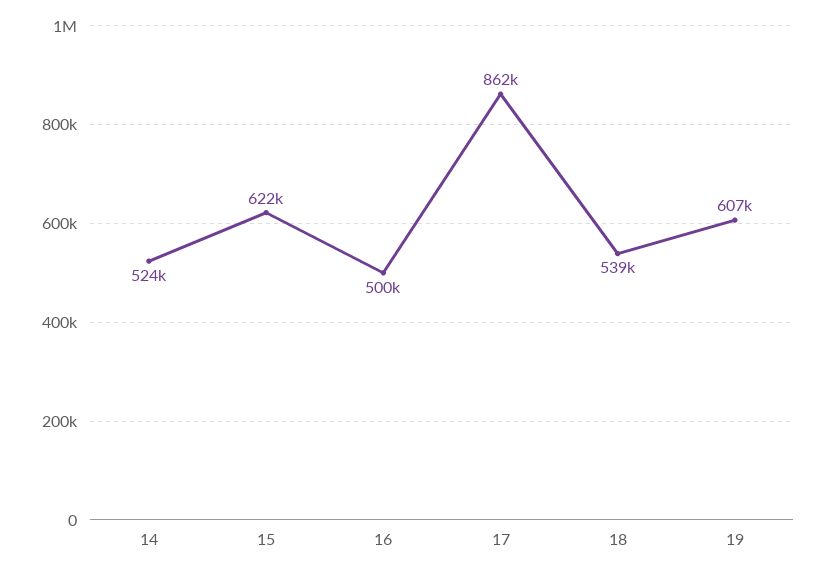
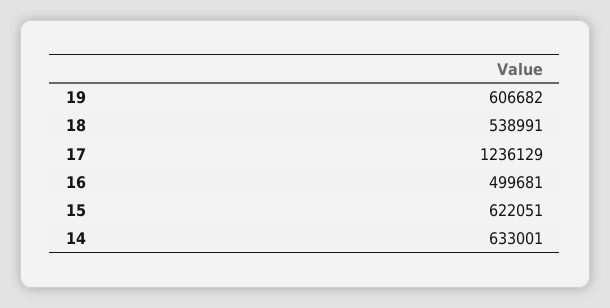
  {
-   "14": 524000,
+   "14": 633001,
    "15": 622051,
    "16": 499681,
-   "17": 862000,
+   "17": 1236129,
    "18": 538991,
    "19": 606682
  }

